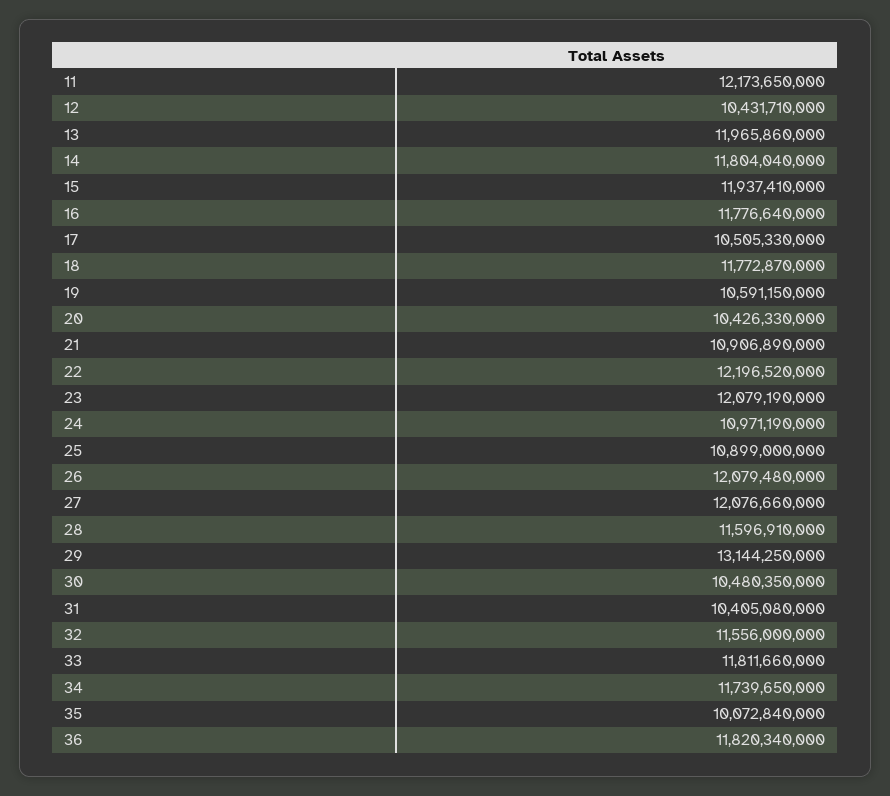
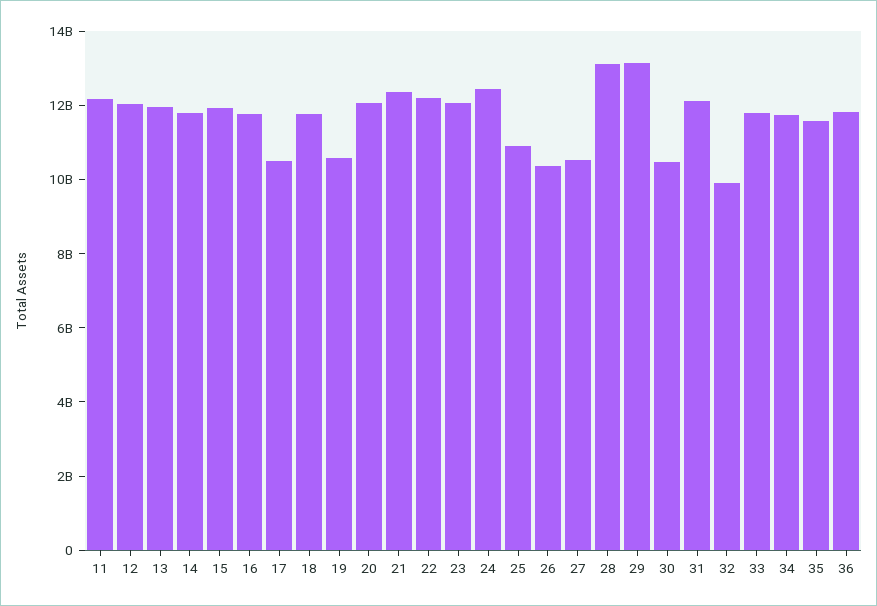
  {
    "11": 12173650000,
-   "12": 10431710000,
+   "12": 12000000000,
    "13": 11965860000,
    "14": 11804040000,
    "15": 11937410000,
    "16": 11776640000,
    "17": 10505330000,
    "18": 11772870000,
    "19": 10591150000,
-   "20": 10426330000,
+   "20": 12000000000,
-   "21": 10906890000,
+   "21": 12500000000,
    "22": 12196520000,
    "23": 12079190000,
-   "24": 10971190000,
+   "24": 12500000000,
    "25": 10899000000,
-   "26": 12079480000,
+   "26": 10500000000,
-   "27": 12076660000,
+   "27": 10500000000,
-   "28": 11596910000,
+   "28": 13000000000,
    "29": 13144250000,
    "30": 10480350000,
-   "31": 10405080000,
+   "31": 12000000000,
-   "32": 11556000000,
+   "32": 10000000000,
    "33": 11811660000,
    "34": 11739650000,
-   "35": 10072840000,
+   "35": 11500000000,
    "36": 11820340000
  }

